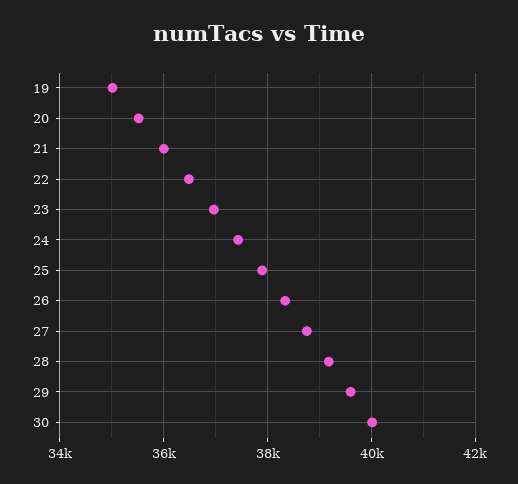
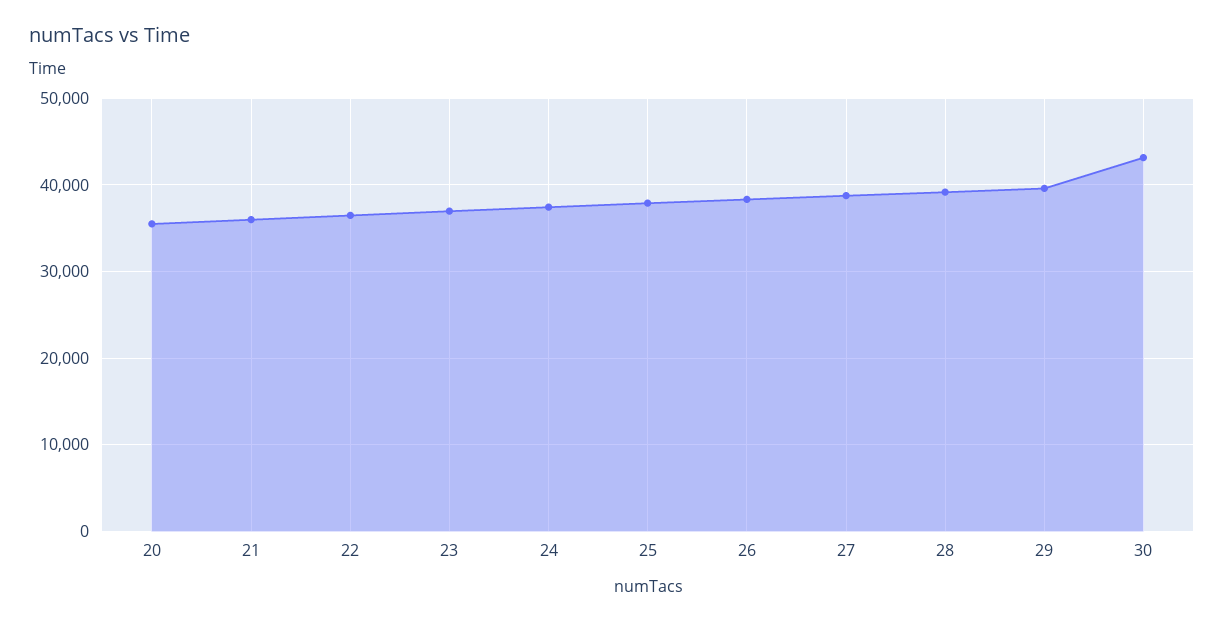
  {
-   "19": 35000,
    "20": 35600,
    "21": 36000,
    "22": 36400,
    "23": 37000,
    "24": 37400,
    "25": 37800,
    "26": 38400,
    "27": 38800,
    "28": 39200,
    "29": 39600,
-   "30": 40000
+   "30": 43000
  }

